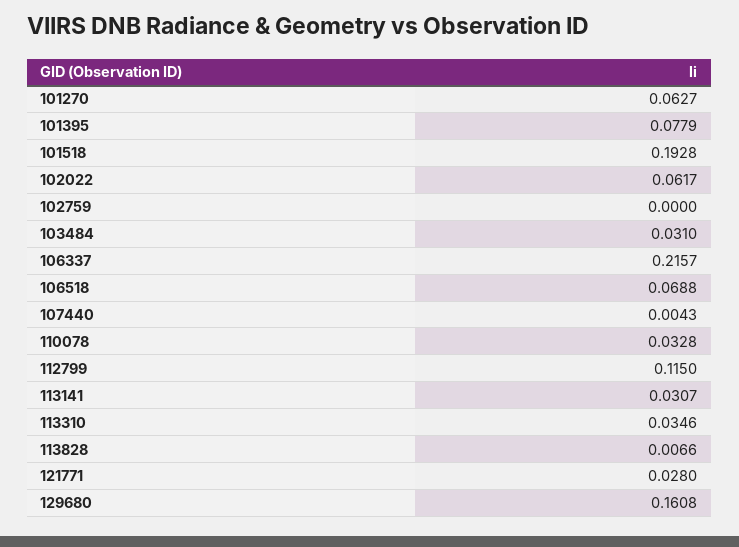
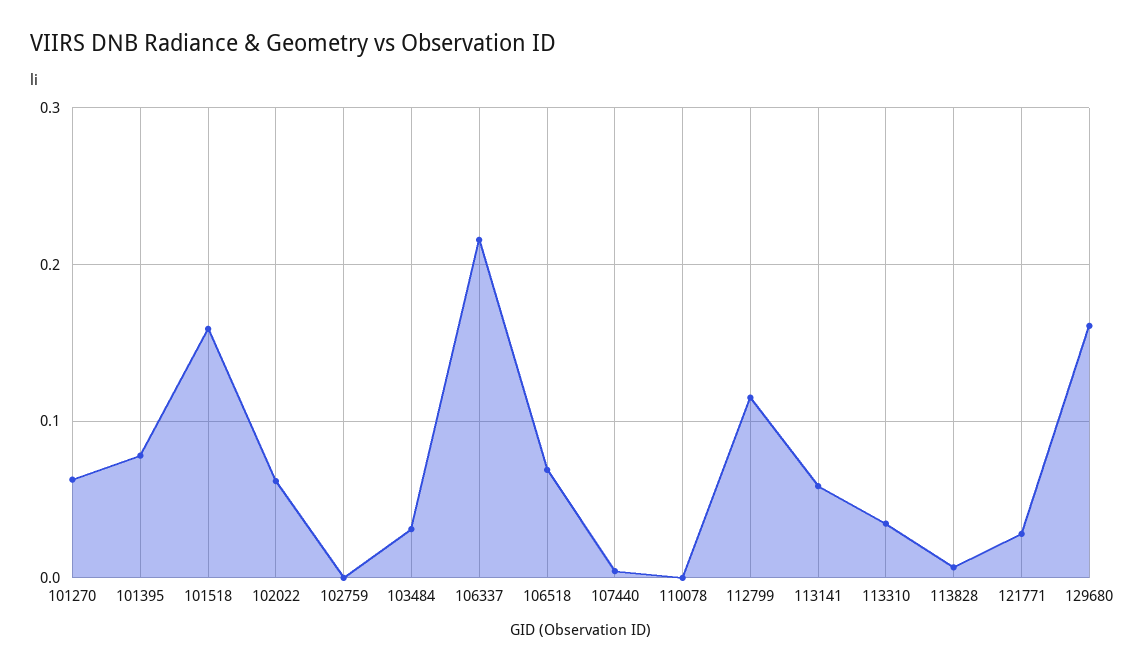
  {
    "101270": 0.0627,
    "101395": 0.0779,
-   "101518": 0.1928,
+   "101518": 0.16,
    "102022": 0.0617,
    "102759": 0,
    "103484": 0.031,
    "106337": 0.2157,
    "106518": 0.0688,
    "107440": 0.0043,
-   "110078": 0.0328,
+   "110078": 0,
    "112799": 0.115,
-   "113141": 0.0307,
+   "113141": 0.06,
    "113310": 0.0346,
    "113828": 0.0066,
    "121771": 0.028,
    "129680": 0.1608
  }

